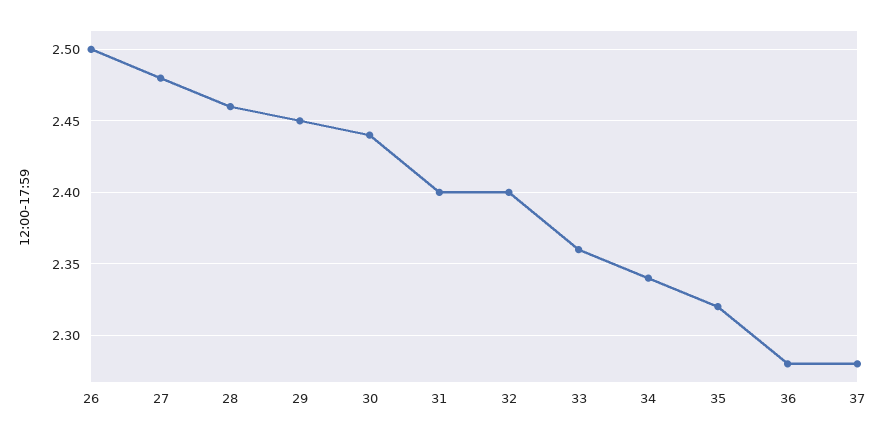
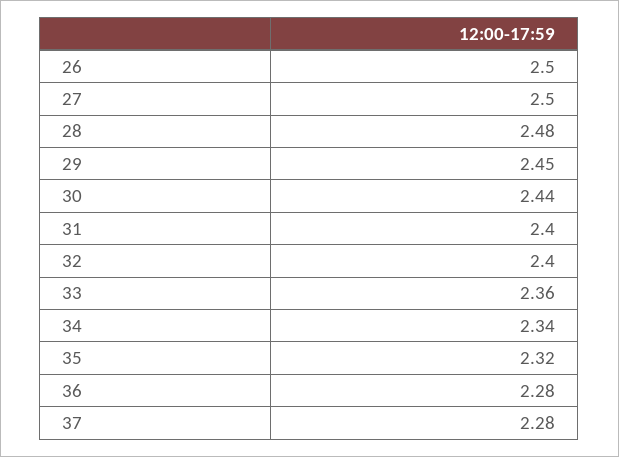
  {
    "26": 2.5,
-   "27": 2.48,
+   "27": 2.5,
-   "28": 2.46,
+   "28": 2.48,
    "29": 2.45,
    "30": 2.44,
    "31": 2.4,
    "32": 2.4,
    "33": 2.36,
    "34": 2.34,
    "35": 2.32,
    "36": 2.28,
    "37": 2.28
  }

